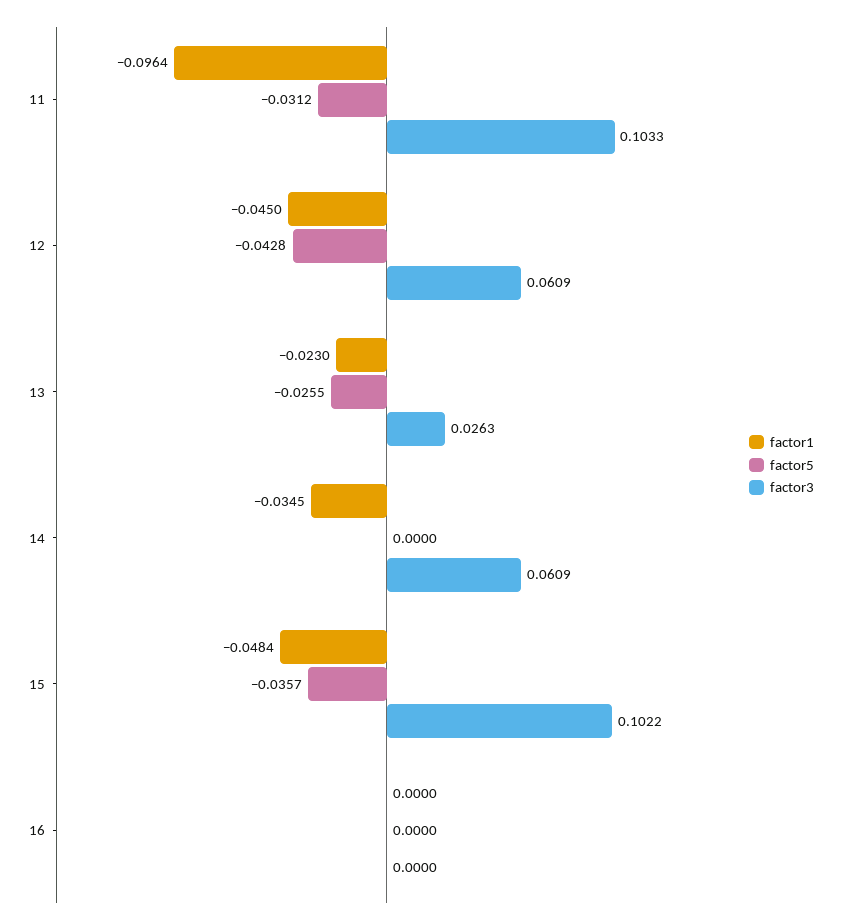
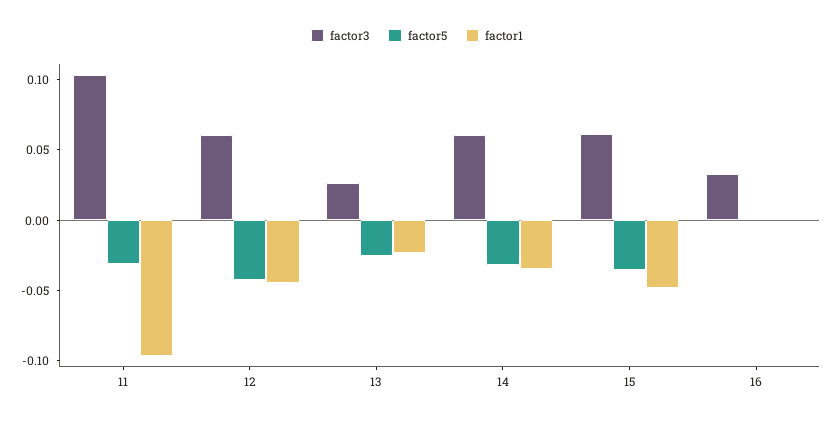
  {
    "factor1": {
      "11": -0.0964,
      "12": -0.045,
      "13": -0.023,
      "14": -0.0345,
      "15": -0.0484,
      "16": 0
    },
    "factor5": {
      "11": -0.0312,
      "12": -0.0428,
      "13": -0.0255,
-     "14": 0,
+     "14": -0.03,
      "15": -0.0357,
      "16": 0
    },
    "factor3": {
      "11": 0.1033,
      "12": 0.0609,
      "13": 0.0263,
      "14": 0.0609,
-     "15": 0.1022,
+     "15": 0.06,
-     "16": 0
+     "16": 0.03
    }
  }

